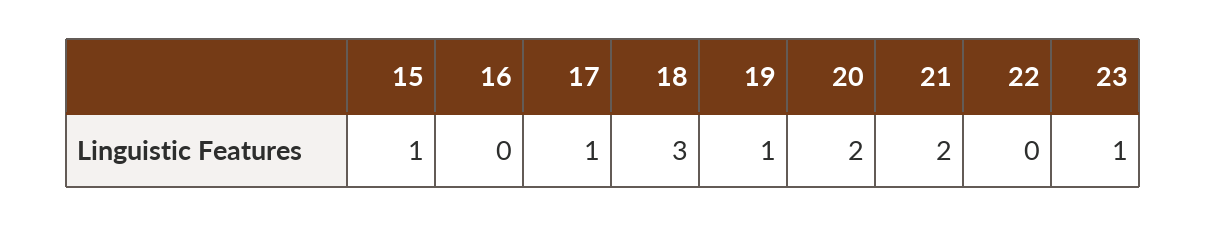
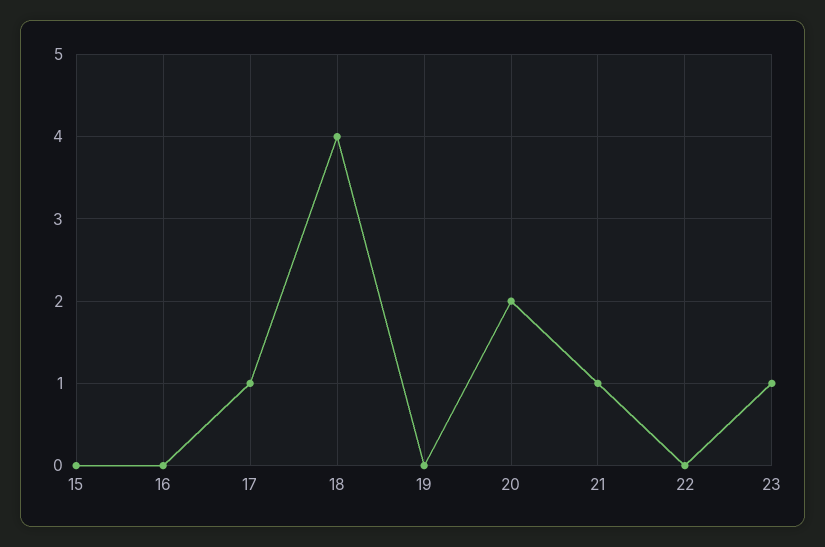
  {
-   "15": 1,
+   "15": 0,
    "16": 0,
    "17": 1,
-   "18": 3,
+   "18": 4,
-   "19": 1,
+   "19": 0,
    "20": 2,
-   "21": 2,
+   "21": 1,
    "22": 0,
    "23": 1
  }

